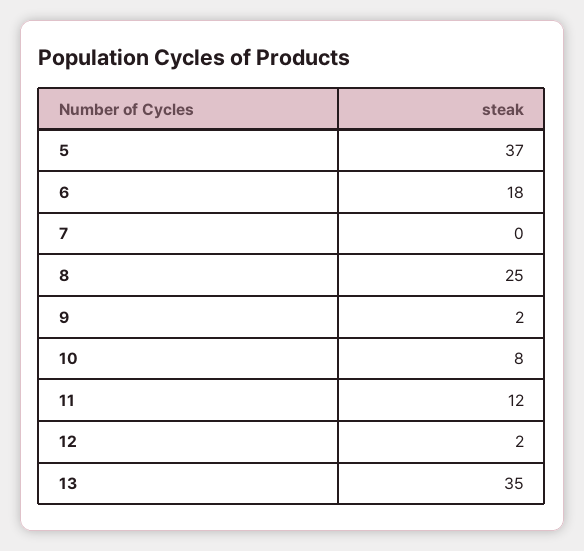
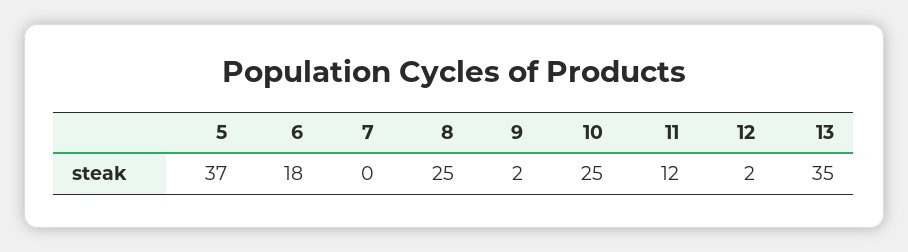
  {
    "5": 37,
    "6": 18,
    "7": 0,
    "8": 25,
    "9": 2,
-   "10": 8,
+   "10": 25,
    "11": 12,
    "12": 2,
    "13": 35
  }

